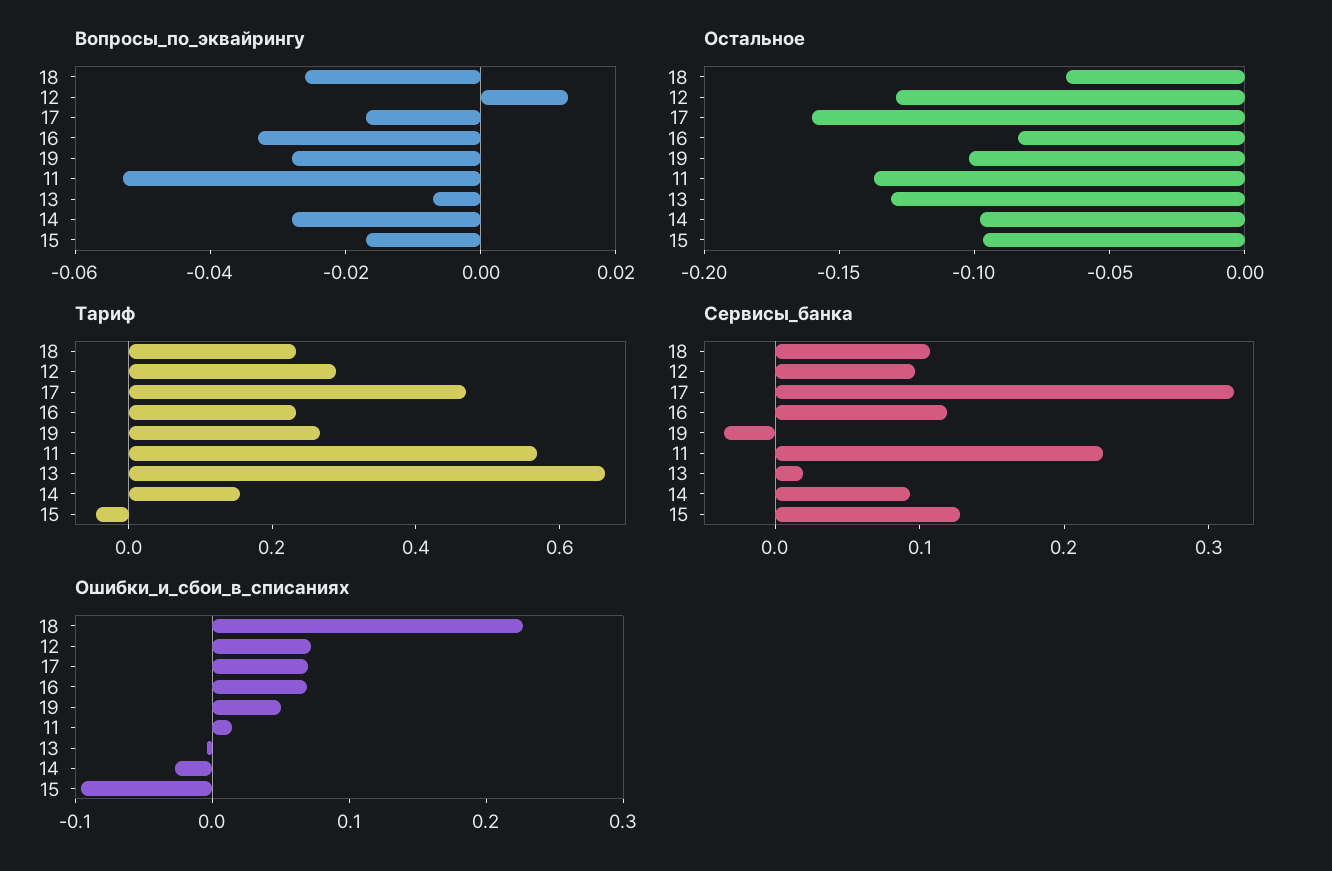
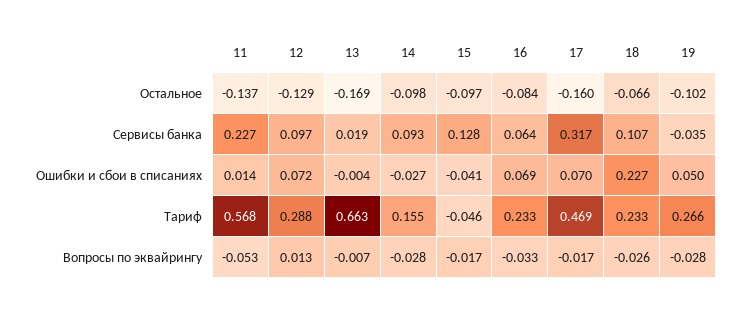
  {
    "Вопросы_по_эквайрингу": {
      "18": -0.026,
      "12": 0.013,
      "17": -0.017,
      "16": -0.033,
      "19": -0.028,
      "11": -0.053,
      "13": -0.007,
      "14": -0.028,
      "15": -0.017
    },
    "Остальное": {
      "18": -0.066,
      "12": -0.129,
      "17": -0.16,
      "16": -0.084,
      "19": -0.102,
      "11": -0.137,
-     "13": -0.13,
+     "13": -0.169,
      "14": -0.098,
      "15": -0.097
    },
    "Тариф": {
      "18": 0.233,
      "12": 0.288,
      "17": 0.469,
      "16": 0.233,
      "19": 0.266,
      "11": 0.568,
      "13": 0.663,
      "14": 0.155,
      "15": -0.046
    },
    "Сервисы_банка": {
      "18": 0.107,
      "12": 0.097,
      "17": 0.317,
-     "16": 0.12,
+     "16": 0.064,
      "19": -0.035,
      "11": 0.227,
      "13": 0.019,
      "14": 0.093,
      "15": 0.128
    },
    "Ошибки_и_сбои_в_списаниях": {
      "18": 0.227,
      "12": 0.072,
      "17": 0.07,
      "16": 0.069,
      "19": 0.05,
      "11": 0.014,
      "13": -0.004,
      "14": -0.027,
-     "15": -0.1
+     "15": -0.041
    }
  }

